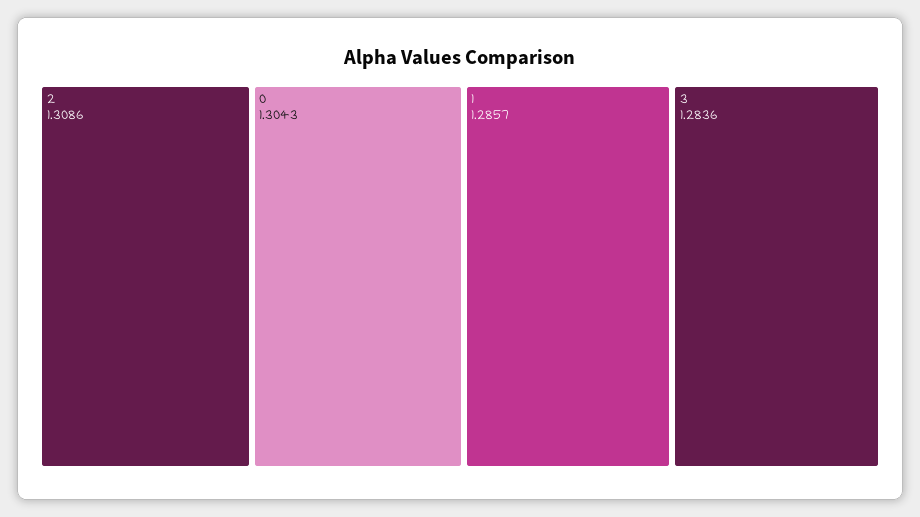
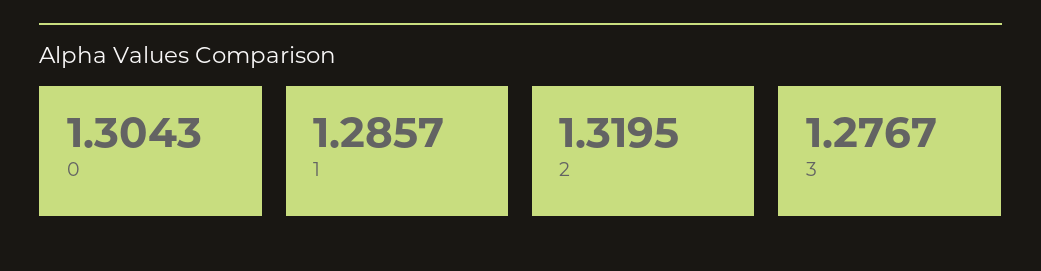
  {
-   "2": 1.3086,
+   "2": 1.3195,
    "0": 1.3043,
    "1": 1.2857,
-   "3": 1.2836
+   "3": 1.2767
  }

